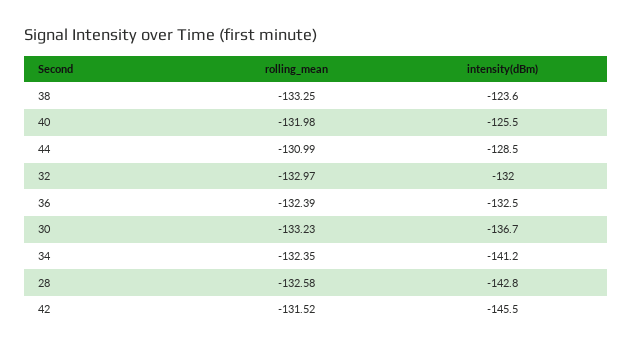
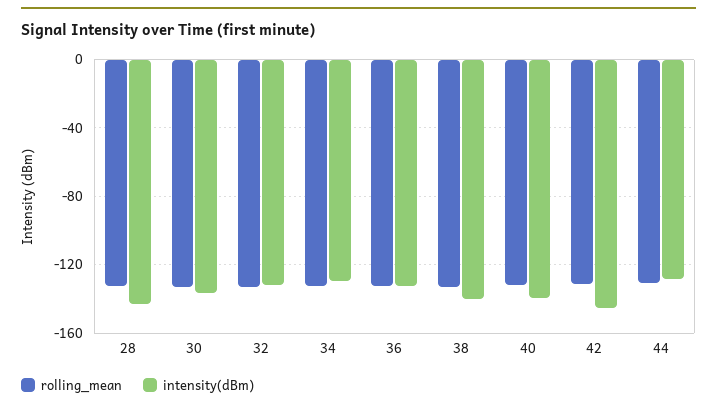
  {
    "rolling_mean": {
      "38": -133.25,
      "40": -131.98,
      "44": -130.99,
      "32": -132.97,
      "36": -132.39,
      "30": -133.23,
      "34": -132.35,
      "28": -132.58,
      "42": -131.52
    },
    "intensity(dBm)": {
-     "38": -123.6,
+     "38": -140,
-     "40": -125.5,
+     "40": -140,
      "44": -128.5,
      "32": -132,
      "36": -132.5,
      "30": -136.7,
-     "34": -141.2,
+     "34": -130,
      "28": -142.8,
      "42": -145.5
    }
  }

